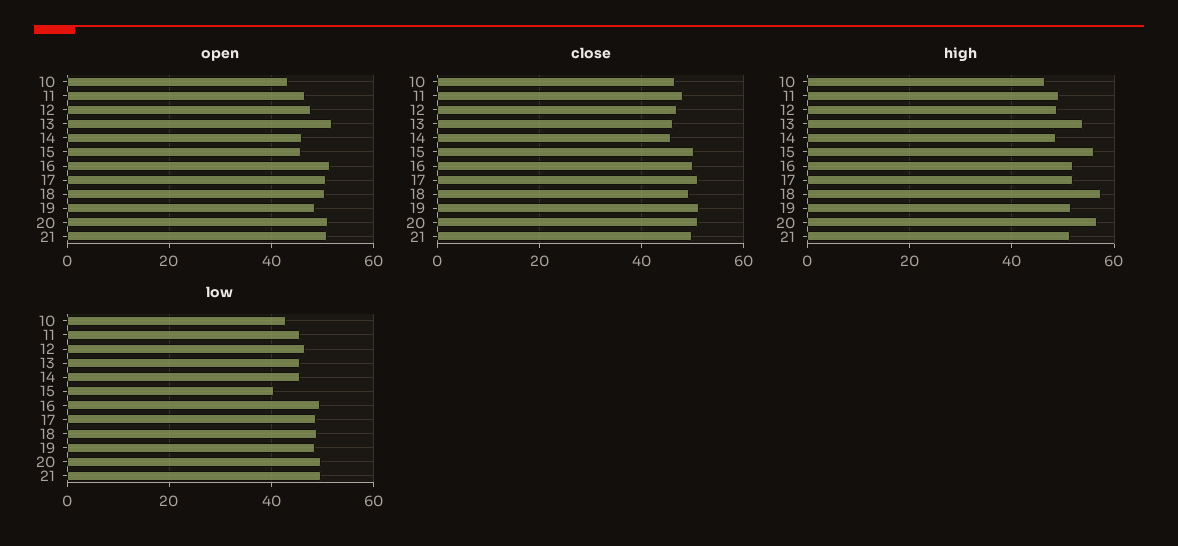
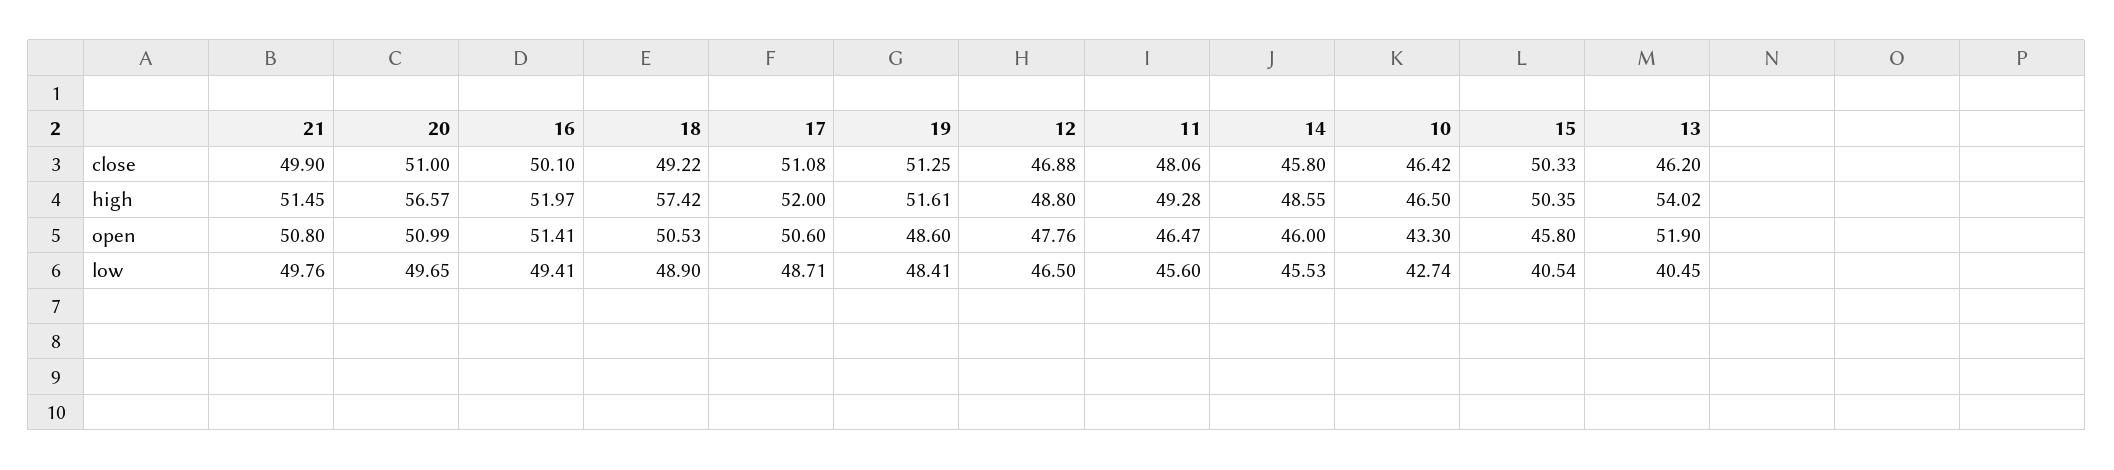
  {
    "open": {
      "10": 43.3,
      "11": 46.47,
      "12": 47.76,
      "13": 51.9,
      "14": 46,
      "15": 45.8,
      "16": 51.41,
      "17": 50.6,
      "18": 50.53,
      "19": 48.6,
      "20": 50.99,
      "21": 50.8
    },
    "close": {
      "10": 46.42,
      "11": 48.06,
      "12": 46.88,
      "13": 46.2,
      "14": 45.8,
      "15": 50.33,
      "16": 50.1,
      "17": 51.08,
      "18": 49.22,
      "19": 51.25,
      "20": 51,
      "21": 49.9
    },
    "high": {
      "10": 46.5,
      "11": 49.28,
      "12": 48.8,
      "13": 54.02,
      "14": 48.55,
-     "15": 56,
+     "15": 50.35,
      "16": 51.97,
      "17": 52,
      "18": 57.42,
      "19": 51.61,
      "20": 56.57,
      "21": 51.45
    },
    "low": {
      "10": 42.74,
      "11": 45.6,
      "12": 46.5,
-     "13": 46,
+     "13": 40.45,
      "14": 45.53,
      "15": 40.54,
      "16": 49.41,
      "17": 48.71,
      "18": 48.9,
      "19": 48.41,
      "20": 49.65,
      "21": 49.76
    }
  }

